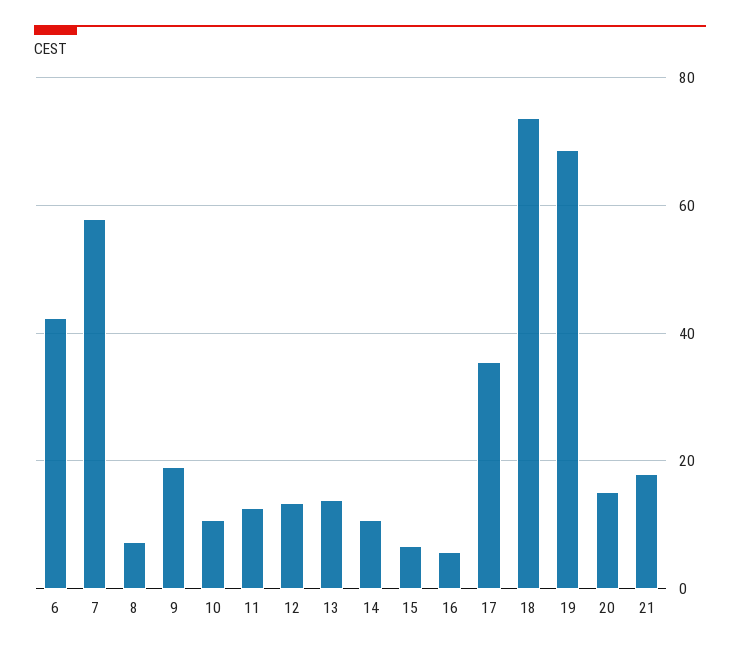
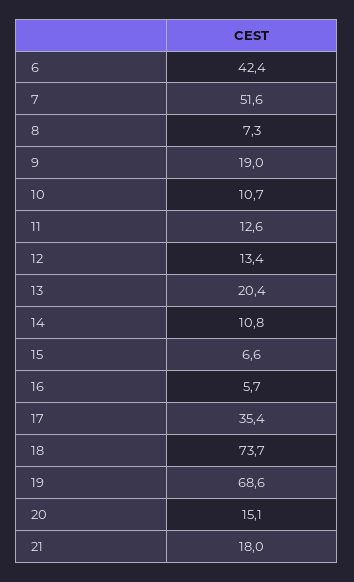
  {
    "6": 42.4,
-   "7": 58,
+   "7": 51.6,
    "8": 7.3,
    "9": 19,
    "10": 10.7,
    "11": 12.6,
    "12": 13.4,
-   "13": 14,
+   "13": 20.4,
    "14": 10.8,
    "15": 6.6,
    "16": 5.7,
    "17": 35.4,
    "18": 73.7,
    "19": 68.6,
    "20": 15.1,
    "21": 18
  }

